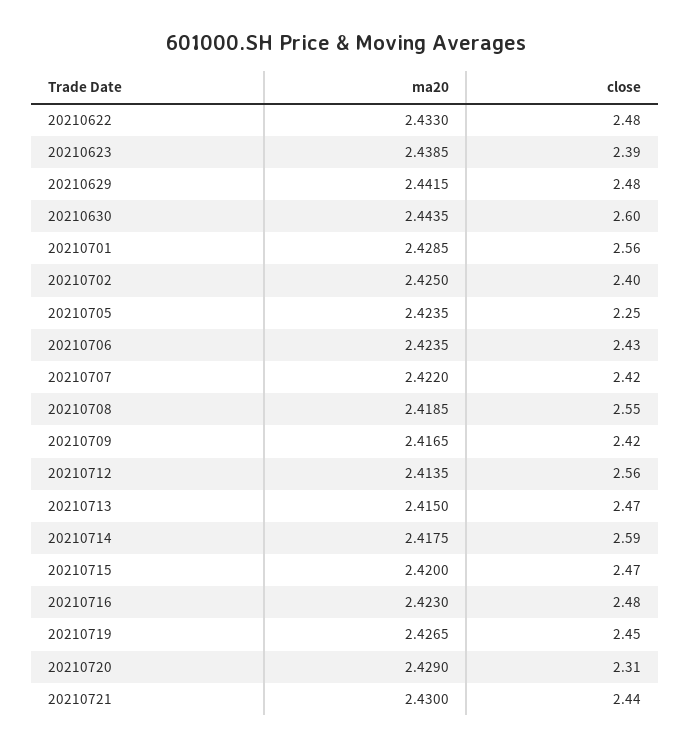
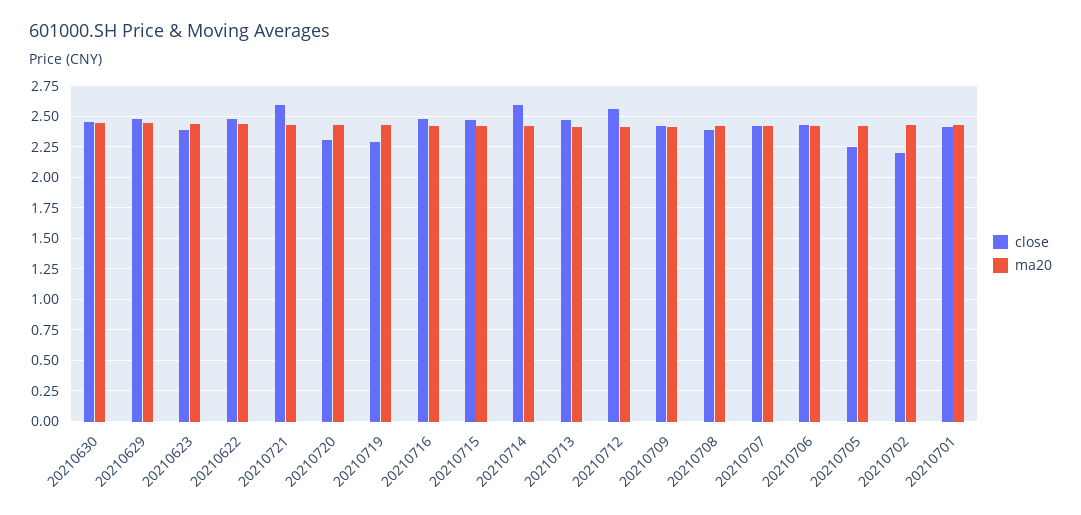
  {
    "ma20": {
      "20210622": 2.433,
      "20210623": 2.4385,
      "20210629": 2.4415,
      "20210630": 2.4435,
      "20210701": 2.4285,
      "20210702": 2.425,
      "20210705": 2.4235,
      "20210706": 2.4235,
      "20210707": 2.422,
      "20210708": 2.4185,
      "20210709": 2.4165,
      "20210712": 2.4135,
      "20210713": 2.415,
      "20210714": 2.4175,
      "20210715": 2.42,
      "20210716": 2.423,
      "20210719": 2.4265,
      "20210720": 2.429,
      "20210721": 2.43
    },
    "close": {
      "20210622": 2.48,
      "20210623": 2.39,
      "20210629": 2.48,
-     "20210630": 2.6,
+     "20210630": 2.45,
-     "20210701": 2.56,
+     "20210701": 2.4,
-     "20210702": 2.4,
+     "20210702": 2.2,
      "20210705": 2.25,
      "20210706": 2.43,
      "20210707": 2.42,
-     "20210708": 2.55,
+     "20210708": 2.4,
      "20210709": 2.42,
      "20210712": 2.56,
      "20210713": 2.47,
      "20210714": 2.59,
      "20210715": 2.47,
      "20210716": 2.48,
-     "20210719": 2.45,
+     "20210719": 2.3,
      "20210720": 2.31,
-     "20210721": 2.44
+     "20210721": 2.6
    }
  }

